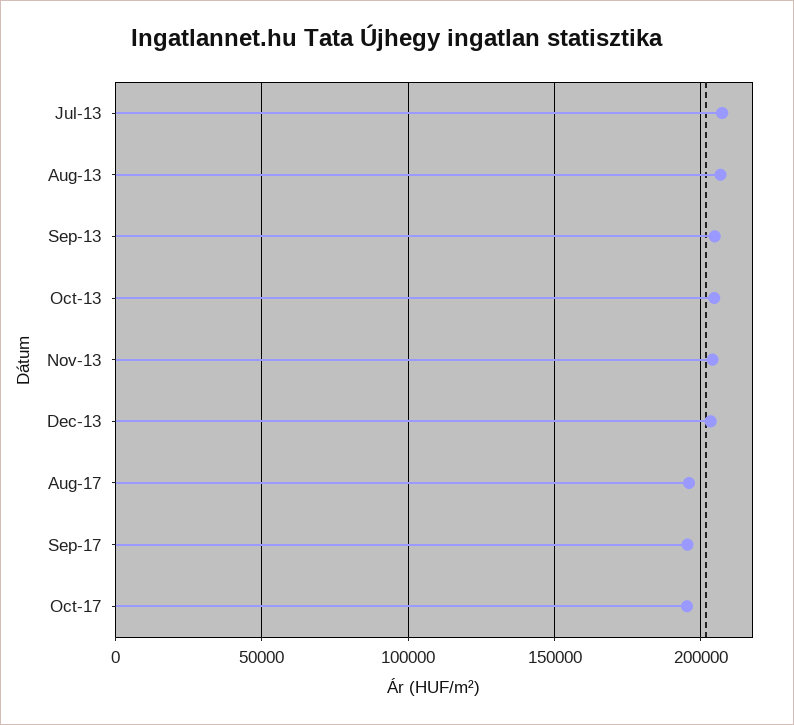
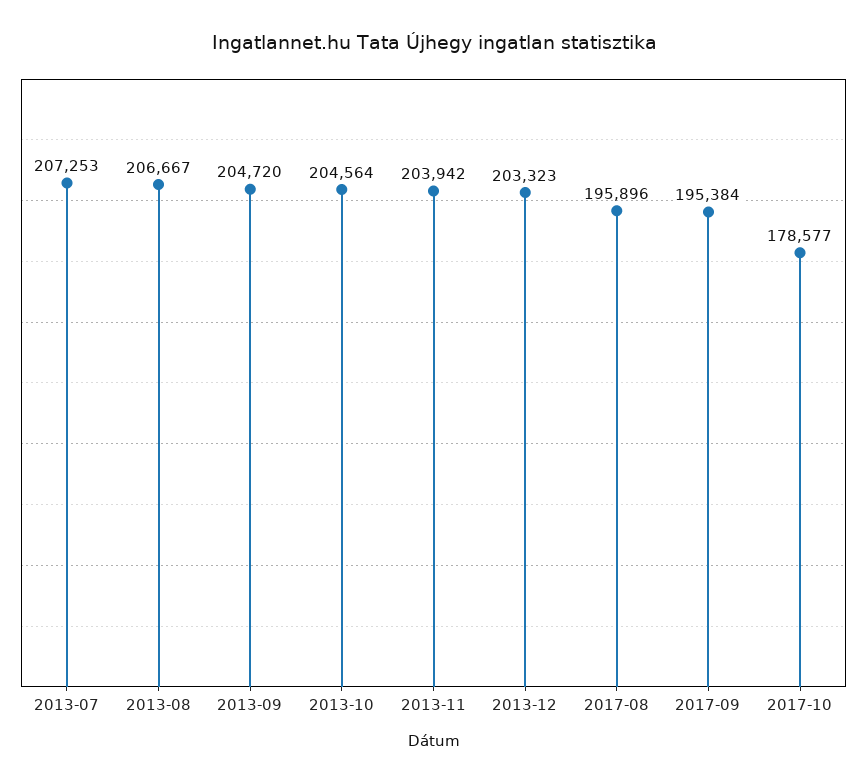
  {
    "Jul-13": 207253,
    "Aug-13": 206667,
    "Sep-13": 204720,
    "Oct-13": 204564,
    "Nov-13": 203942,
    "Dec-13": 203323,
    "Aug-17": 195896,
    "Sep-17": 195384,
-   "Oct-17": 195000
+   "Oct-17": 178577
  }

